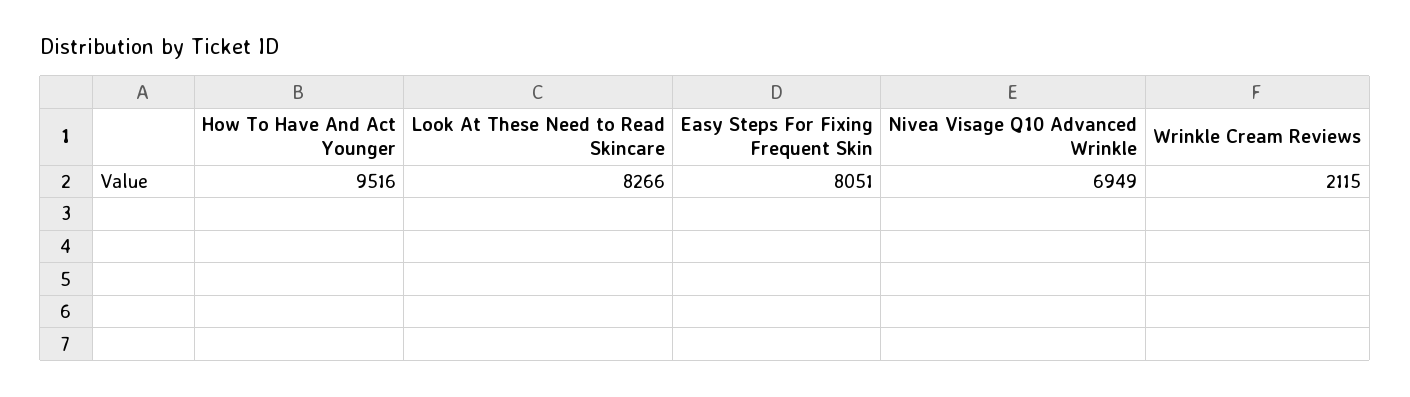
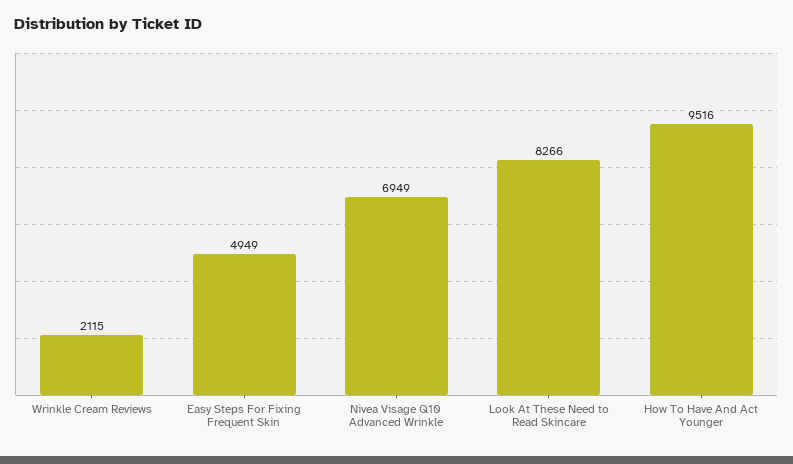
  {
    "How To Have And Act Younger": 9516,
    "Look At These Need to Read Skincare": 8266,
-   "Easy Steps For Fixing Frequent Skin": 8051,
+   "Easy Steps For Fixing Frequent Skin": 4949,
    "Nivea Visage Q10 Advanced Wrinkle": 6949,
    "Wrinkle Cream Reviews": 2115
  }

